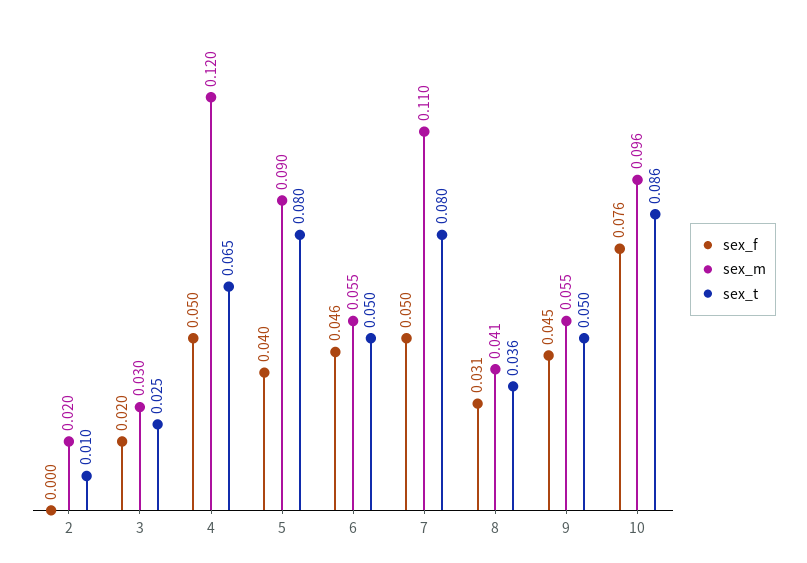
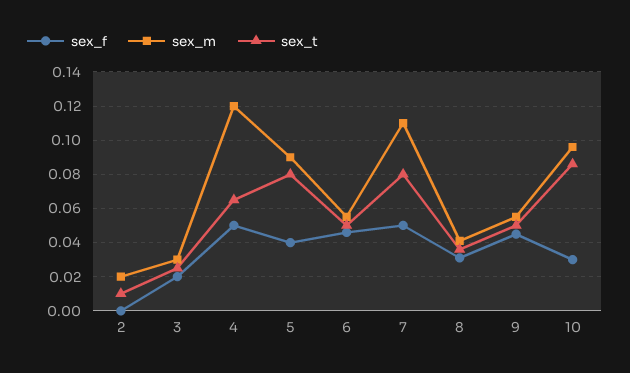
  {
    "sex_f": {
      "2": 0,
      "3": 0.02,
      "4": 0.05,
      "5": 0.04,
      "6": 0.046,
      "7": 0.05,
      "8": 0.031,
      "9": 0.045,
-     "10": 0.076
+     "10": 0.03
    },
    "sex_m": {
      "2": 0.02,
      "3": 0.03,
      "4": 0.12,
      "5": 0.09,
      "6": 0.055,
      "7": 0.11,
      "8": 0.041,
      "9": 0.055,
      "10": 0.096
    },
    "sex_t": {
      "2": 0.01,
      "3": 0.025,
      "4": 0.065,
      "5": 0.08,
      "6": 0.05,
      "7": 0.08,
      "8": 0.036,
      "9": 0.05,
      "10": 0.086
    }
  }

